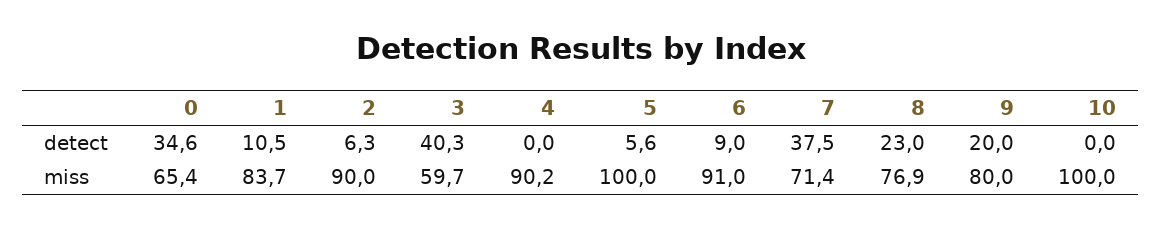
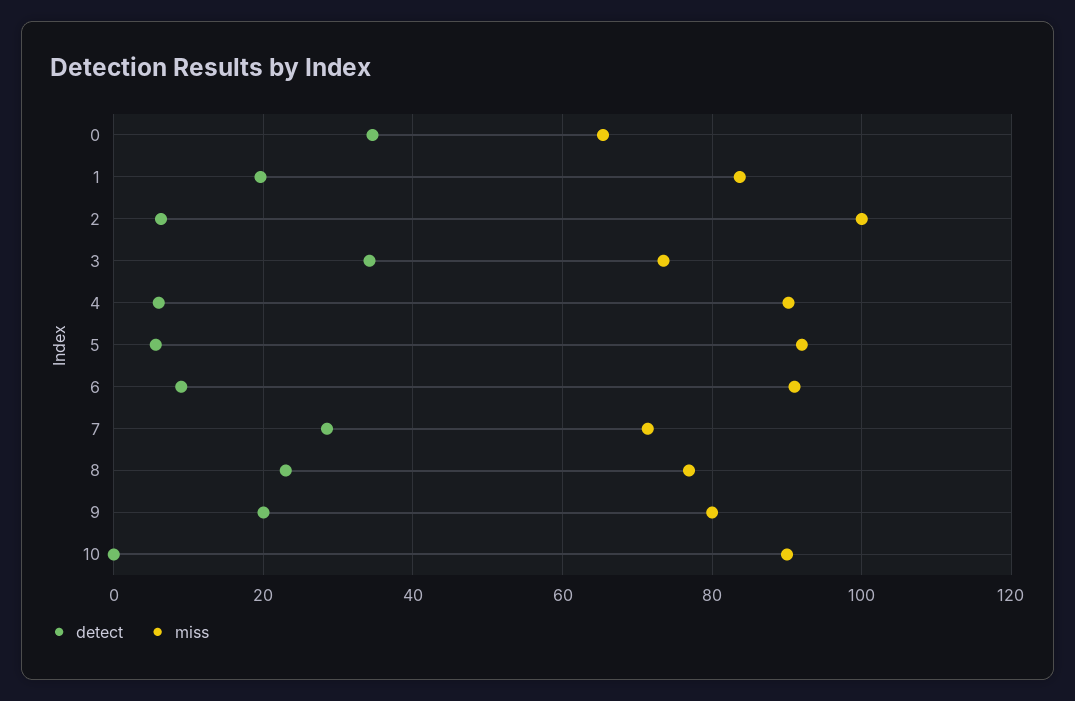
  {
    "detect": {
      "0": 34.6,
-     "1": 10.5,
+     "1": 20,
      "2": 6.3,
-     "3": 40.3,
+     "3": 34,
-     "4": 0,
+     "4": 6,
      "5": 5.6,
      "6": 9,
-     "7": 37.5,
+     "7": 28,
      "8": 23,
      "9": 20,
      "10": 0
    },
    "miss": {
      "0": 65.4,
      "1": 83.7,
-     "2": 90,
+     "2": 100,
-     "3": 59.7,
+     "3": 74,
      "4": 90.2,
-     "5": 100,
+     "5": 92,
      "6": 91,
      "7": 71.4,
      "8": 76.9,
      "9": 80,
-     "10": 100
+     "10": 90
    }
  }

